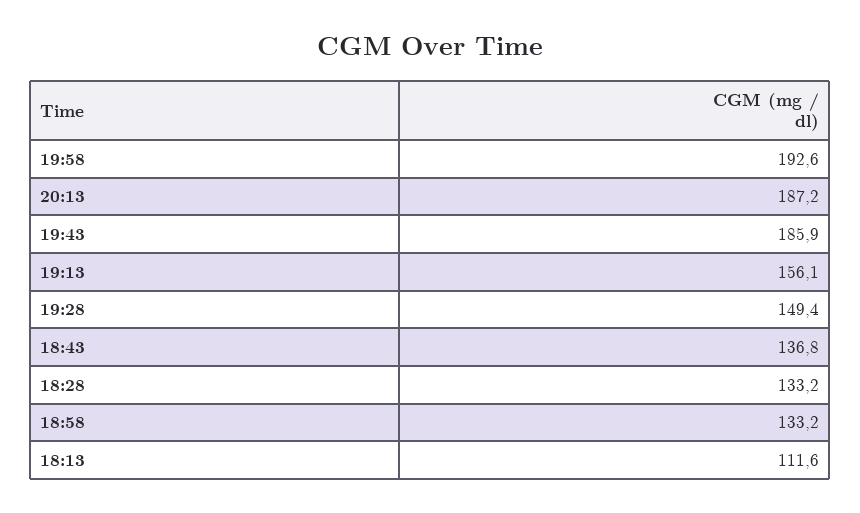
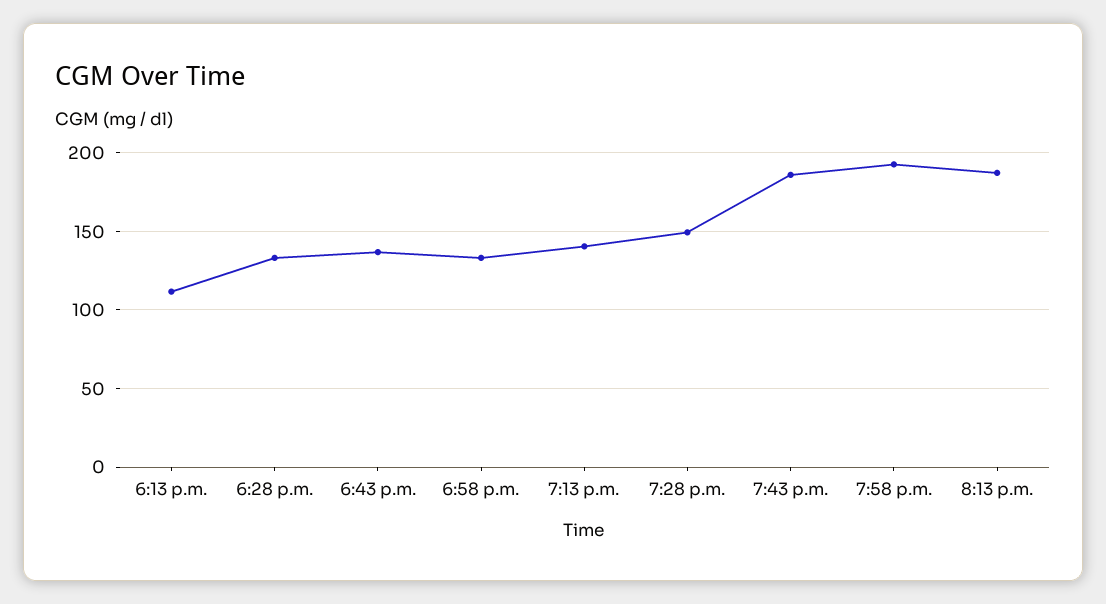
  {
    "19:58": 192.6,
    "20:13": 187.2,
    "19:43": 185.9,
-   "19:13": 156.1,
+   "19:13": 140,
    "19:28": 149.4,
    "18:43": 136.8,
    "18:28": 133.2,
    "18:58": 133.2,
    "18:13": 111.6
  }

